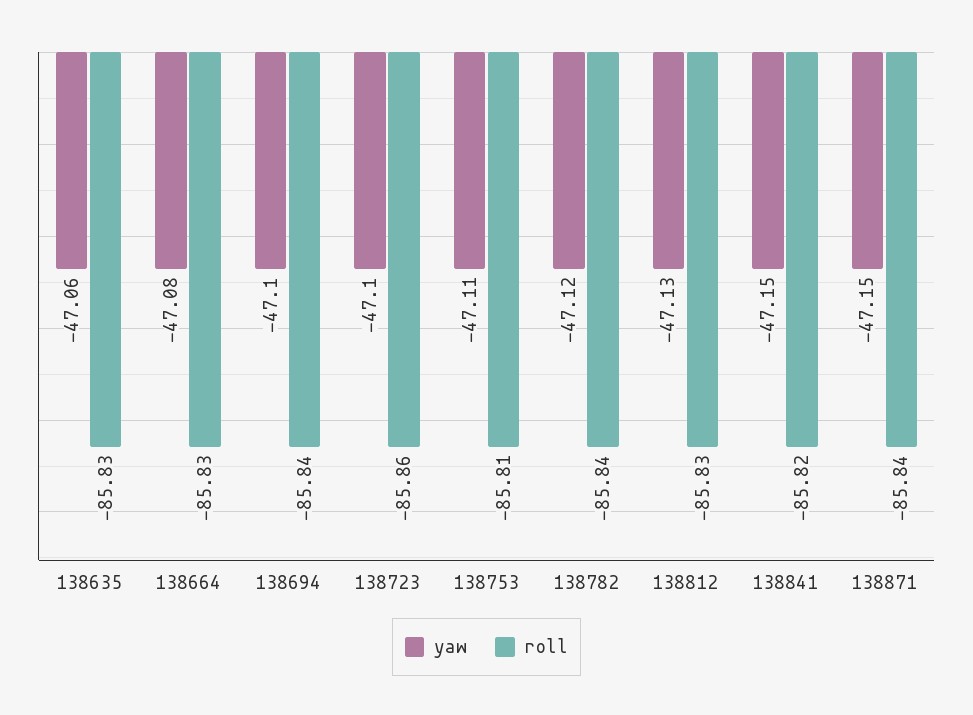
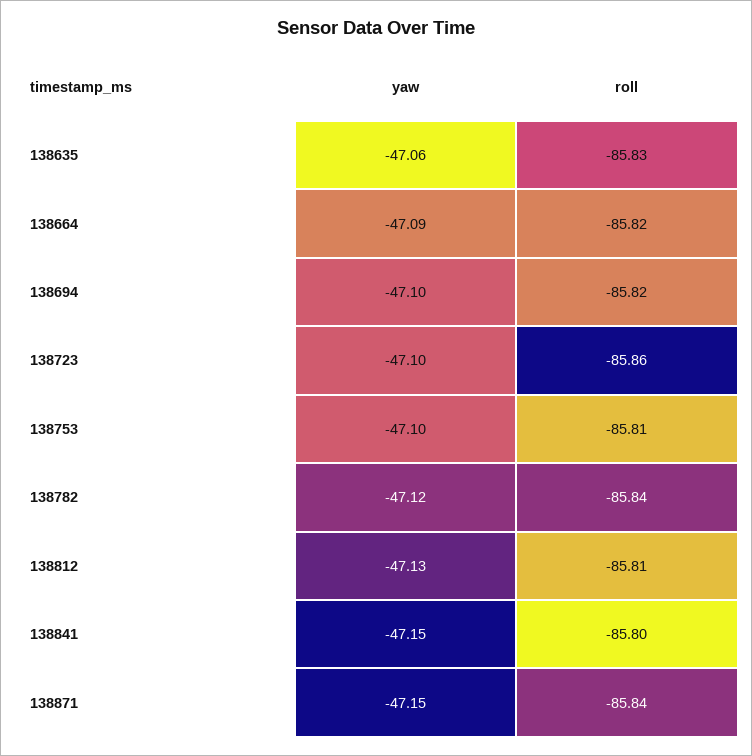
  {
    "yaw": {
      "138635": -47.06,
-     "138664": -47.08,
+     "138664": -47.09,
      "138694": -47.1,
      "138723": -47.1,
-     "138753": -47.11,
+     "138753": -47.1,
      "138782": -47.12,
      "138812": -47.13,
      "138841": -47.15,
      "138871": -47.15
    },
    "roll": {
      "138635": -85.83,
-     "138664": -85.83,
+     "138664": -85.82,
-     "138694": -85.84,
+     "138694": -85.82,
      "138723": -85.86,
      "138753": -85.81,
      "138782": -85.84,
-     "138812": -85.83,
+     "138812": -85.81,
-     "138841": -85.82,
+     "138841": -85.8,
      "138871": -85.84
    }
  }

